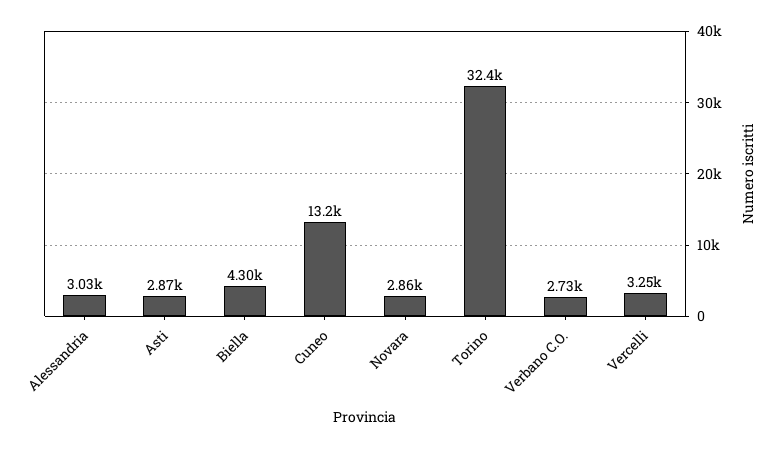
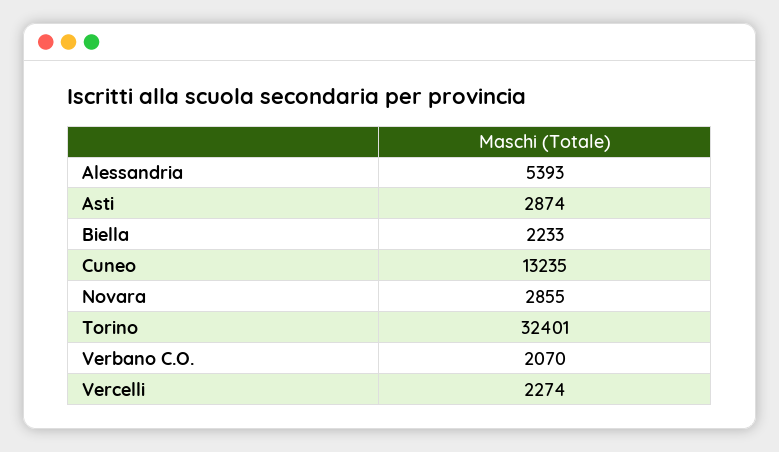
  {
-   "Alessandria": 3030,
+   "Alessandria": 5393,
    "Asti": 2874,
-   "Biella": 4300,
+   "Biella": 2233,
    "Cuneo": 13235,
    "Novara": 2855,
    "Torino": 32401,
-   "Verbano C.O.": 2730,
+   "Verbano C.O.": 2070,
-   "Vercelli": 3250
+   "Vercelli": 2274
  }

